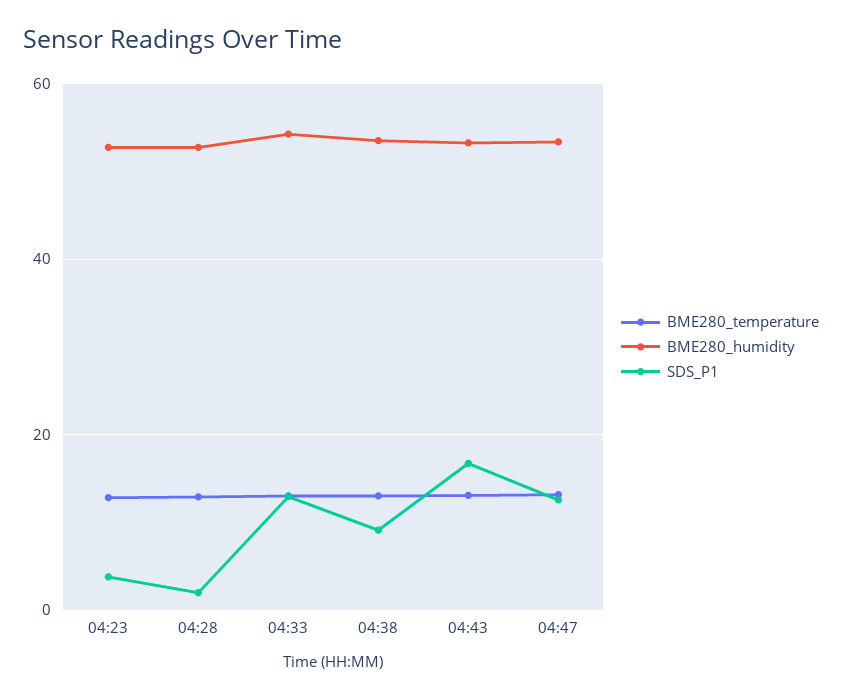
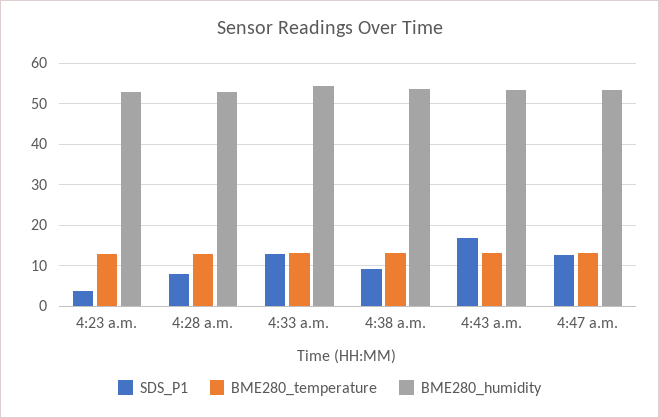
  {
    "BME280_temperature": {
      "04:23": 12,
      "04:28": 12,
      "04:33": 14,
      "04:38": 14,
      "04:43": 14,
      "04:47": 14
    },
    "BME280_humidity": {
      "04:23": 52,
      "04:28": 52,
      "04:33": 54,
      "04:38": 54,
      "04:43": 54,
      "04:47": 54
    },
    "SDS_P1": {
      "04:23": 4,
-     "04:28": 2,
+     "04:28": 8,
      "04:33": 12,
      "04:38": 10,
      "04:43": 16,
      "04:47": 12
    }
  }

